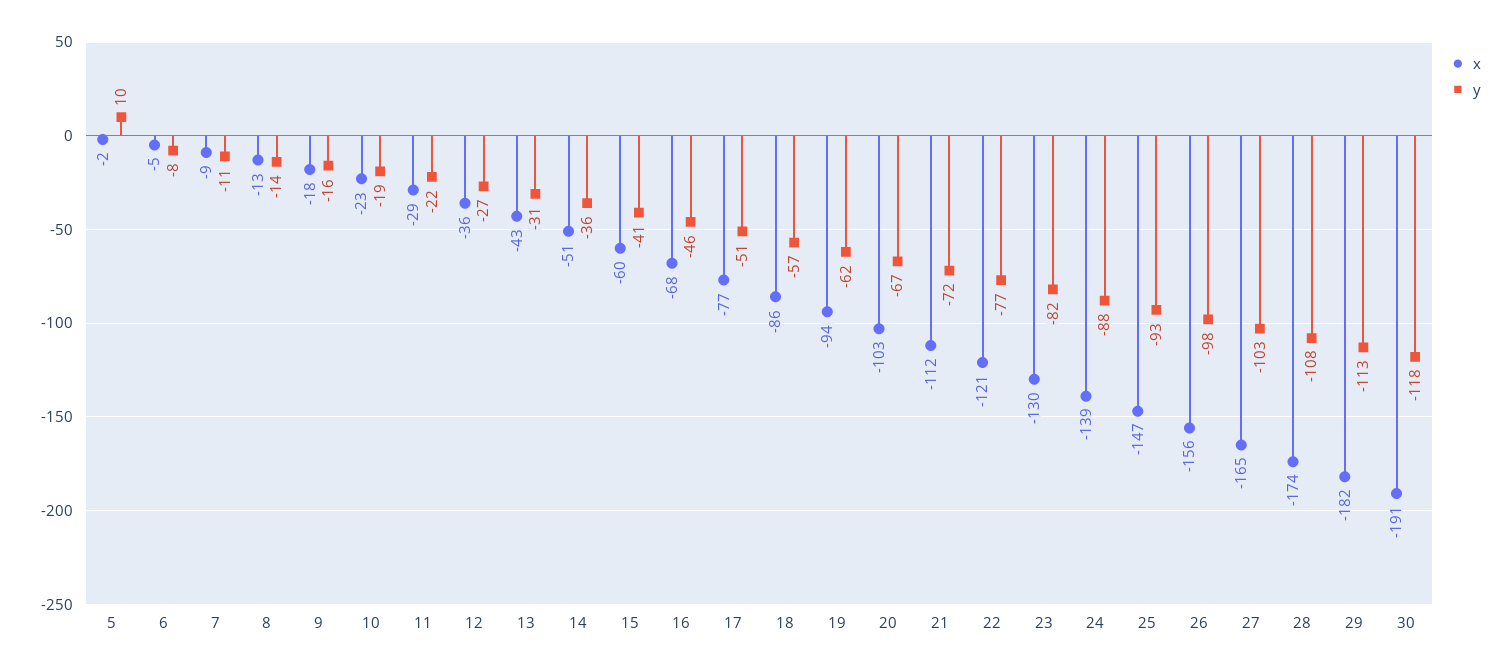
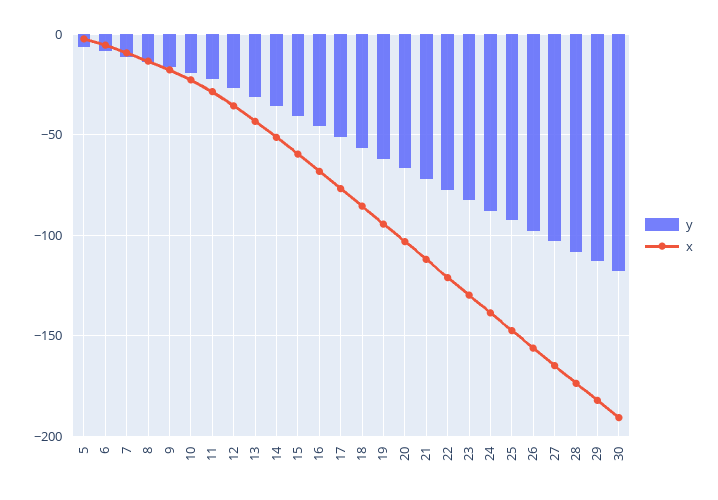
  {
    "x": {
      "5": -2,
      "6": -5,
      "7": -9,
      "8": -13,
      "9": -18,
      "10": -23,
      "11": -29,
      "12": -36,
      "13": -43,
      "14": -51,
      "15": -60,
      "16": -68,
      "17": -77,
      "18": -86,
      "19": -94,
      "20": -103,
      "21": -112,
      "22": -121,
      "23": -130,
      "24": -139,
      "25": -147,
      "26": -156,
      "27": -165,
      "28": -174,
      "29": -182,
      "30": -191
    },
    "y": {
-     "5": 10,
+     "5": -5,
      "6": -8,
      "7": -11,
      "8": -14,
      "9": -16,
      "10": -19,
      "11": -22,
      "12": -27,
      "13": -31,
      "14": -36,
      "15": -41,
      "16": -46,
      "17": -51,
      "18": -57,
      "19": -62,
      "20": -67,
      "21": -72,
      "22": -77,
      "23": -82,
      "24": -88,
      "25": -93,
      "26": -98,
      "27": -103,
      "28": -108,
      "29": -113,
      "30": -118
    }
  }

